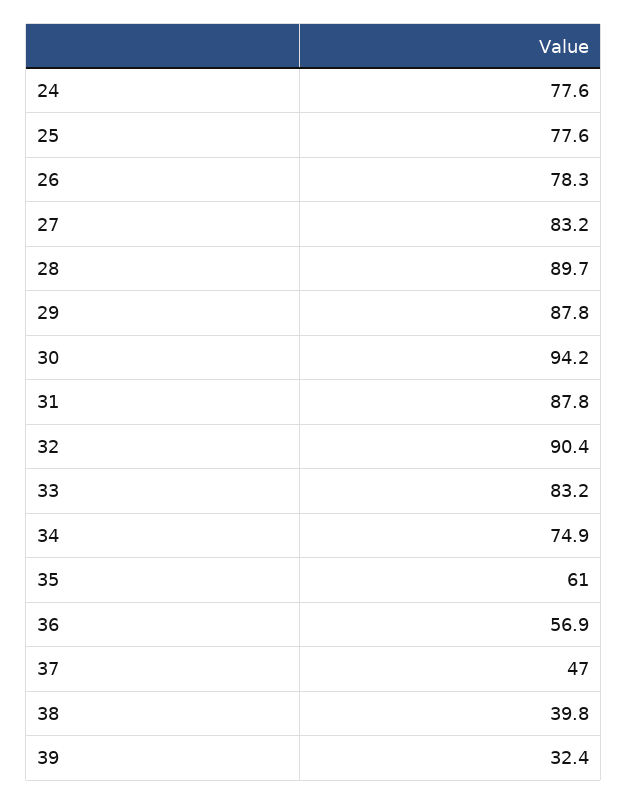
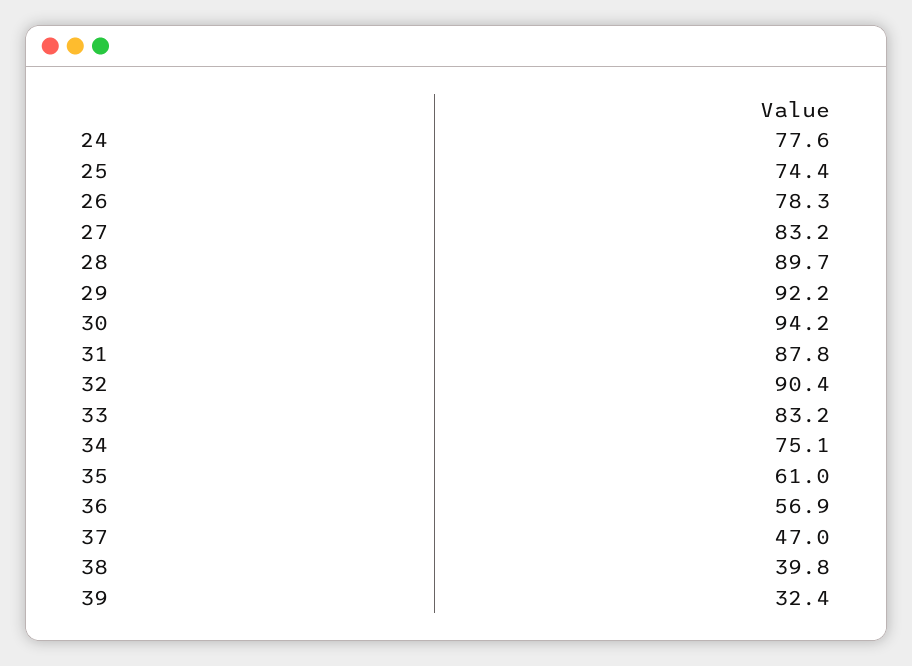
  {
    "24": 77.6,
-   "25": 77.6,
+   "25": 74.4,
    "26": 78.3,
    "27": 83.2,
    "28": 89.7,
-   "29": 87.8,
+   "29": 92.2,
    "30": 94.2,
    "31": 87.8,
    "32": 90.4,
    "33": 83.2,
-   "34": 74.9,
+   "34": 75.1,
    "35": 61,
    "36": 56.9,
    "37": 47,
    "38": 39.8,
    "39": 32.4
  }

